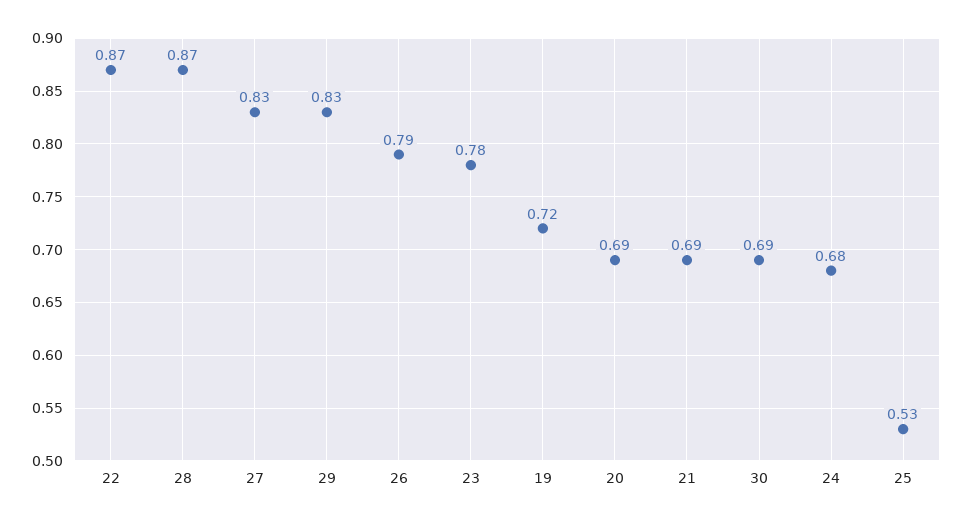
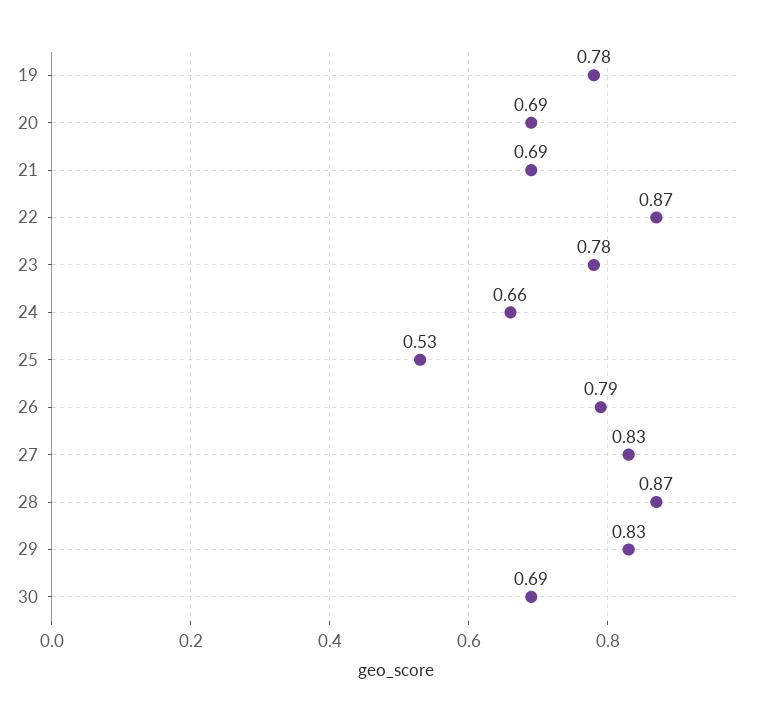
  {
    "22": 0.87,
    "28": 0.87,
    "27": 0.83,
    "29": 0.83,
    "26": 0.79,
    "23": 0.78,
-   "19": 0.72,
+   "19": 0.78,
    "20": 0.69,
    "21": 0.69,
    "30": 0.69,
-   "24": 0.68,
+   "24": 0.66,
    "25": 0.53
  }

